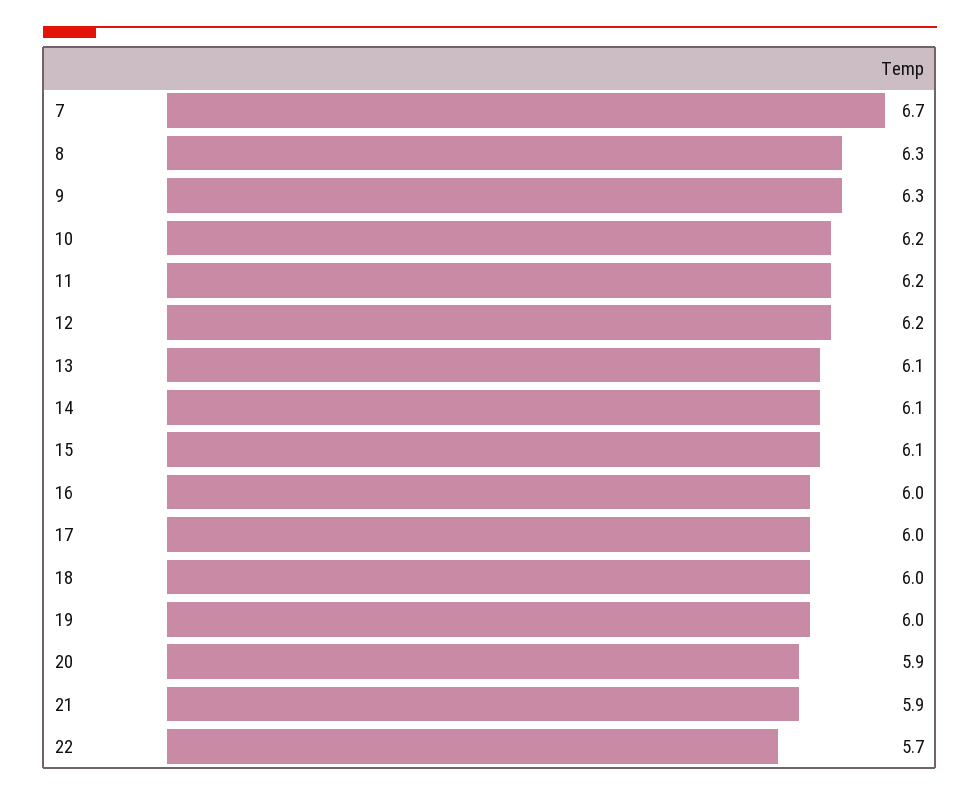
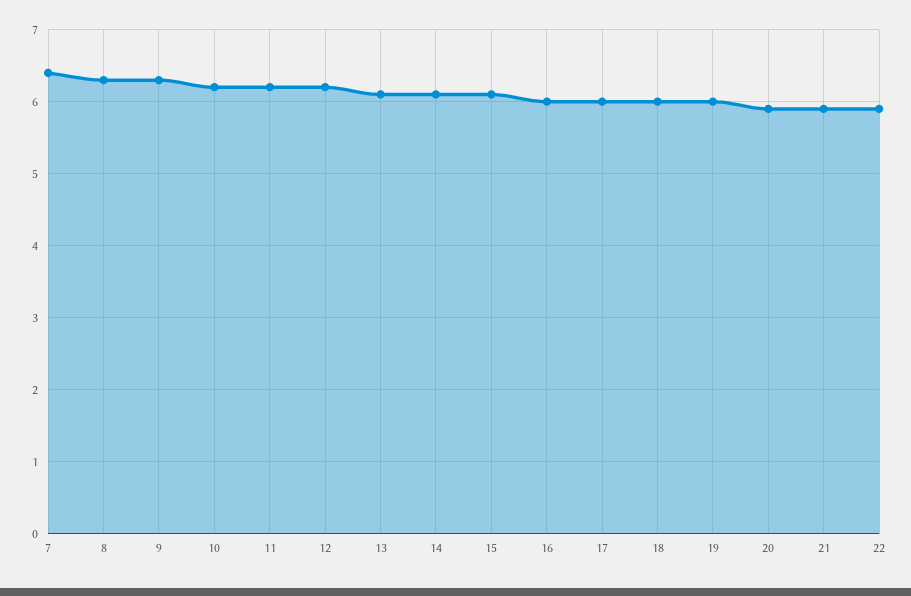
  {
-   "7": 6.7,
+   "7": 6.4,
    "8": 6.3,
    "9": 6.3,
    "10": 6.2,
    "11": 6.2,
    "12": 6.2,
    "13": 6.1,
    "14": 6.1,
    "15": 6.1,
    "16": 6,
    "17": 6,
    "18": 6,
    "19": 6,
    "20": 5.9,
    "21": 5.9,
-   "22": 5.7
+   "22": 5.9
  }

